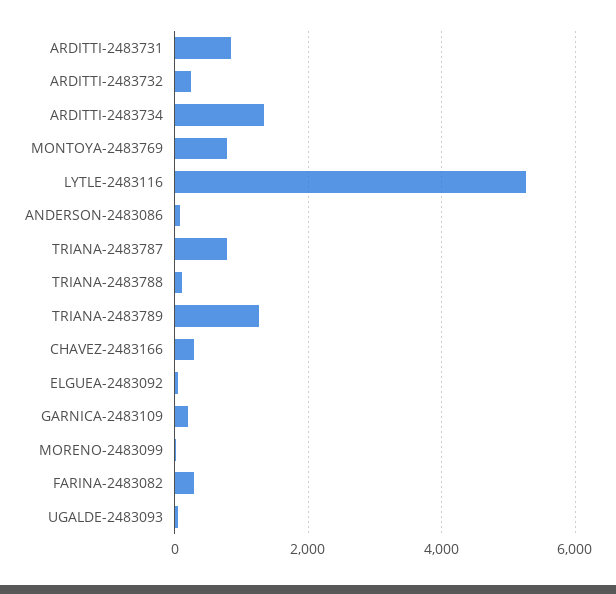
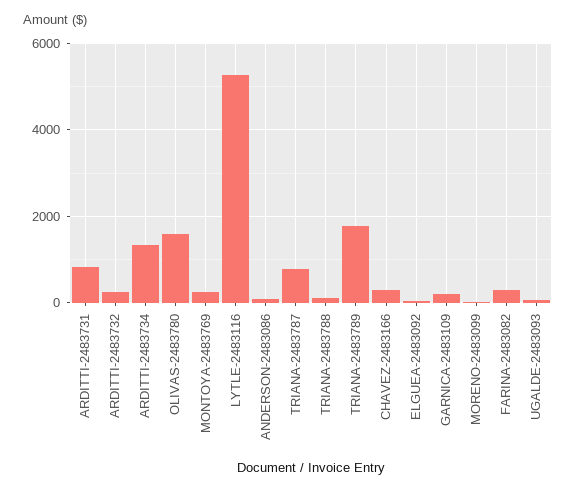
  {
    "ARDITTI-2483731": 800,
    "ARDITTI-2483732": 200,
    "ARDITTI-2483734": 1400,
-   "MONTOYA-2483769": 800,
+   "MONTOYA-2483769": 200,
    "LYTLE-2483116": 5200,
    "ANDERSON-2483086": 0,
    "TRIANA-2483787": 800,
    "TRIANA-2483788": 200,
-   "TRIANA-2483789": 1200,
+   "TRIANA-2483789": 1800,
    "CHAVEZ-2483166": 200,
    "ELGUEA-2483092": 0,
    "GARNICA-2483109": 200,
    "MORENO-2483099": 0,
    "FARINA-2483082": 200,
-   "UGALDE-2483093": 0
+   "UGALDE-2483093": 0,
+   "OLIVAS-2483780": 1600
  }

